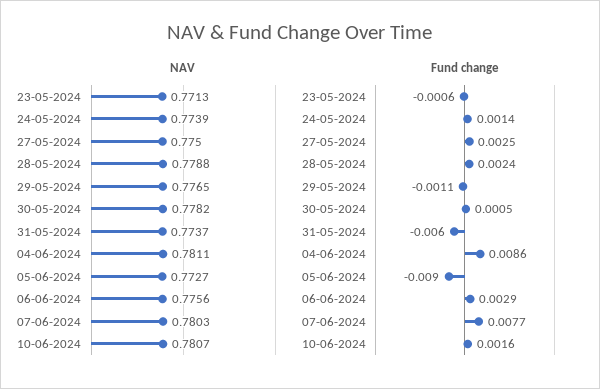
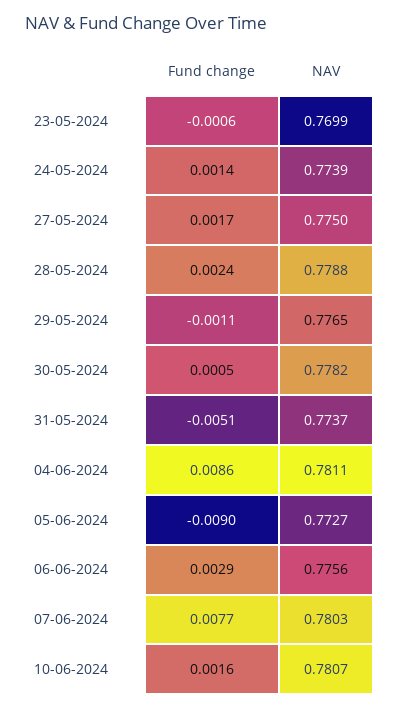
  {
    "NAV": {
-     "23-05-2024": 0.7713,
+     "23-05-2024": 0.7699,
      "24-05-2024": 0.7739,
      "27-05-2024": 0.775,
      "28-05-2024": 0.7788,
      "29-05-2024": 0.7765,
      "30-05-2024": 0.7782,
      "31-05-2024": 0.7737,
      "04-06-2024": 0.7811,
      "05-06-2024": 0.7727,
      "06-06-2024": 0.7756,
      "07-06-2024": 0.7803,
      "10-06-2024": 0.7807
    },
    "Fund change": {
      "23-05-2024": -0.0006,
      "24-05-2024": 0.0014,
-     "27-05-2024": 0.0025,
+     "27-05-2024": 0.0017,
      "28-05-2024": 0.0024,
      "29-05-2024": -0.0011,
      "30-05-2024": 0.0005,
-     "31-05-2024": -0.006,
+     "31-05-2024": -0.0051,
      "04-06-2024": 0.0086,
      "05-06-2024": -0.009,
      "06-06-2024": 0.0029,
      "07-06-2024": 0.0077,
      "10-06-2024": 0.0016
    }
  }

